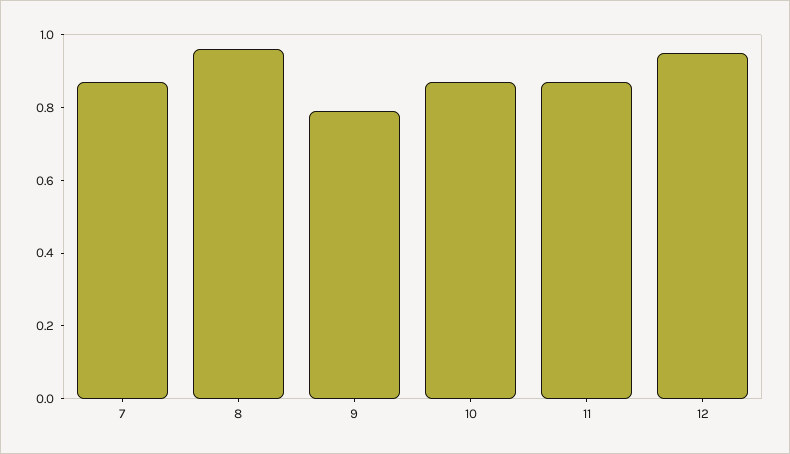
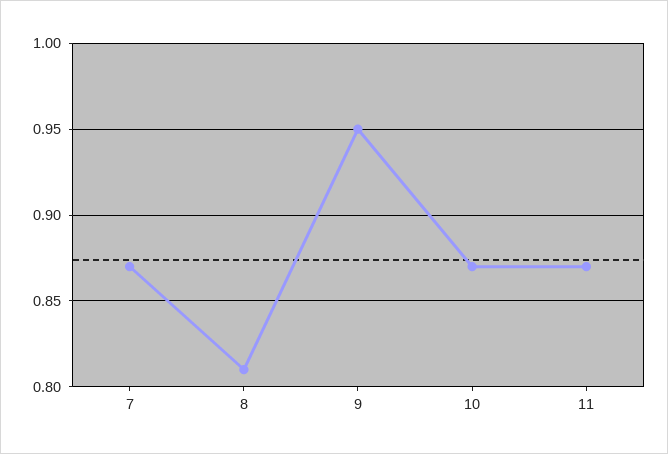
  {
    "7": 0.87,
-   "8": 0.95,
+   "8": 0.81,
-   "9": 0.8,
+   "9": 0.95,
    "10": 0.87,
-   "11": 0.87,
+   "11": 0.87
-   "12": 0.95
  }

